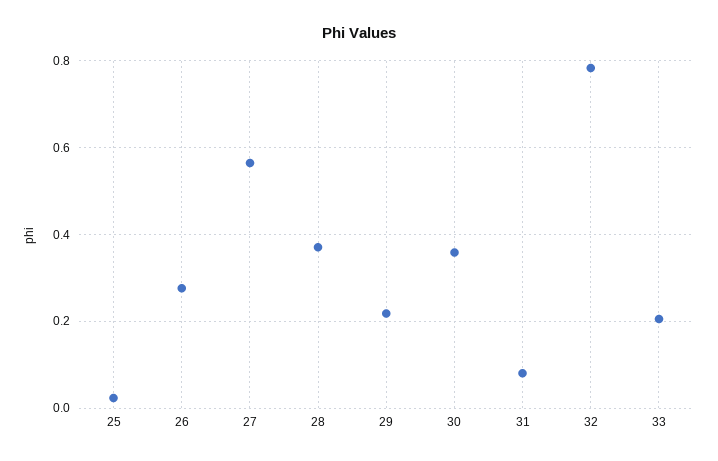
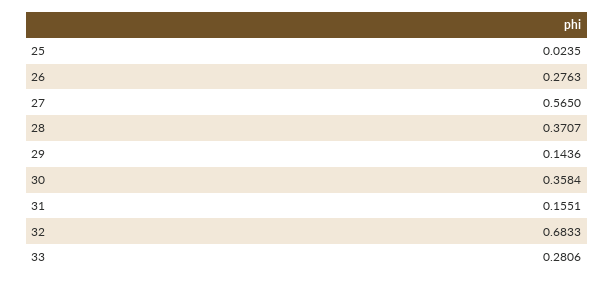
  {
    "25": 0.0235,
    "26": 0.2763,
    "27": 0.565,
    "28": 0.3707,
-   "29": 0.22,
+   "29": 0.1436,
    "30": 0.3584,
-   "31": 0.08,
+   "31": 0.1551,
-   "32": 0.78,
+   "32": 0.6833,
-   "33": 0.2
+   "33": 0.2806
  }

